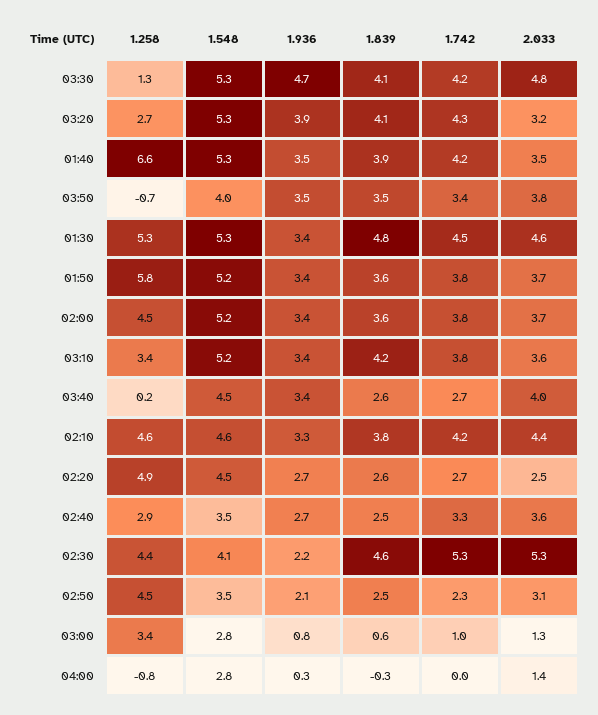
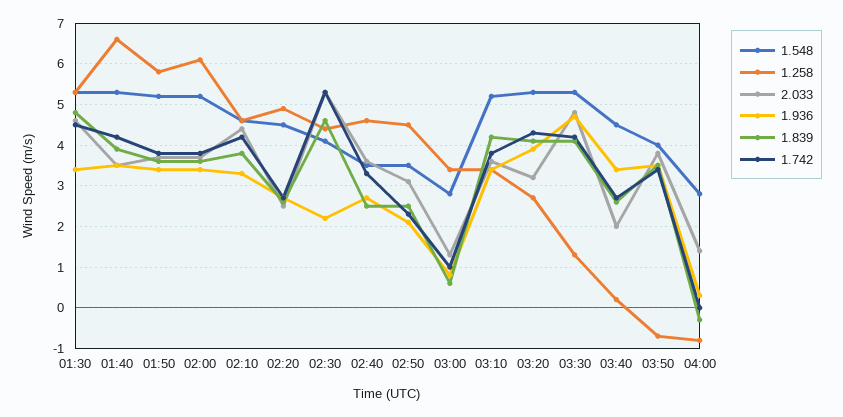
  {
    "1.258": {
      "03:30": 1.3,
      "03:20": 2.7,
      "01:40": 6.6,
      "03:50": -0.7,
      "01:30": 5.3,
      "01:50": 5.8,
-     "02:00": 4.5,
+     "02:00": 6,
      "03:10": 3.4,
      "03:40": 0.2,
      "02:10": 4.6,
      "02:20": 4.9,
-     "02:40": 2.9,
+     "02:40": 4.5,
      "02:30": 4.4,
      "02:50": 4.5,
      "03:00": 3.4,
      "04:00": -0.8
    },
    "1.548": {
      "03:30": 5.3,
      "03:20": 5.3,
      "01:40": 5.3,
      "03:50": 4,
      "01:30": 5.3,
      "01:50": 5.2,
      "02:00": 5.2,
      "03:10": 5.2,
      "03:40": 4.5,
      "02:10": 4.6,
      "02:20": 4.5,
      "02:40": 3.5,
      "02:30": 4.1,
      "02:50": 3.5,
      "03:00": 2.8,
      "04:00": 2.8
    },
    "1.936": {
      "03:30": 4.7,
      "03:20": 3.9,
      "01:40": 3.5,
      "03:50": 3.5,
      "01:30": 3.4,
      "01:50": 3.4,
      "02:00": 3.4,
      "03:10": 3.4,
      "03:40": 3.4,
      "02:10": 3.3,
      "02:20": 2.7,
      "02:40": 2.7,
      "02:30": 2.2,
      "02:50": 2.1,
      "03:00": 0.8,
      "04:00": 0.3
    },
    "1.839": {
      "03:30": 4.1,
      "03:20": 4.1,
      "01:40": 3.9,
      "03:50": 3.5,
      "01:30": 4.8,
      "01:50": 3.6,
      "02:00": 3.6,
      "03:10": 4.2,
      "03:40": 2.6,
      "02:10": 3.8,
      "02:20": 2.6,
      "02:40": 2.5,
      "02:30": 4.6,
      "02:50": 2.5,
      "03:00": 0.6,
      "04:00": -0.3
    },
    "1.742": {
      "03:30": 4.2,
      "03:20": 4.3,
      "01:40": 4.2,
      "03:50": 3.4,
      "01:30": 4.5,
      "01:50": 3.8,
      "02:00": 3.8,
      "03:10": 3.8,
      "03:40": 2.7,
      "02:10": 4.2,
      "02:20": 2.7,
      "02:40": 3.3,
      "02:30": 5.3,
      "02:50": 2.3,
      "03:00": 1,
      "04:00": 0
    },
    "2.033": {
      "03:30": 4.8,
      "03:20": 3.2,
      "01:40": 3.5,
      "03:50": 3.8,
      "01:30": 4.6,
      "01:50": 3.7,
      "02:00": 3.7,
      "03:10": 3.6,
-     "03:40": 4,
+     "03:40": 2,
      "02:10": 4.4,
      "02:20": 2.5,
      "02:40": 3.6,
      "02:30": 5.3,
      "02:50": 3.1,
      "03:00": 1.3,
      "04:00": 1.4
    }
  }

